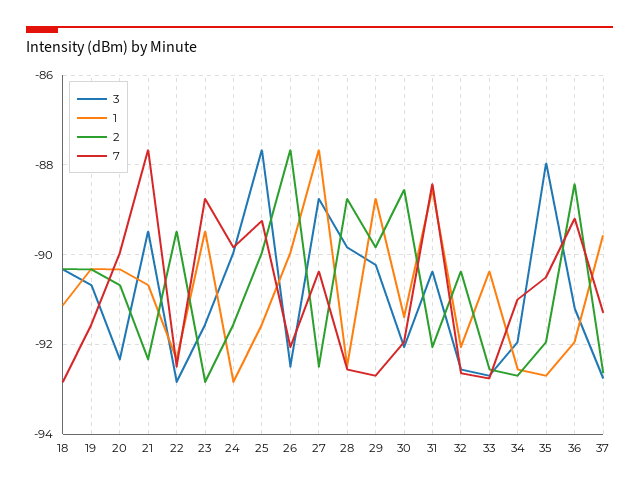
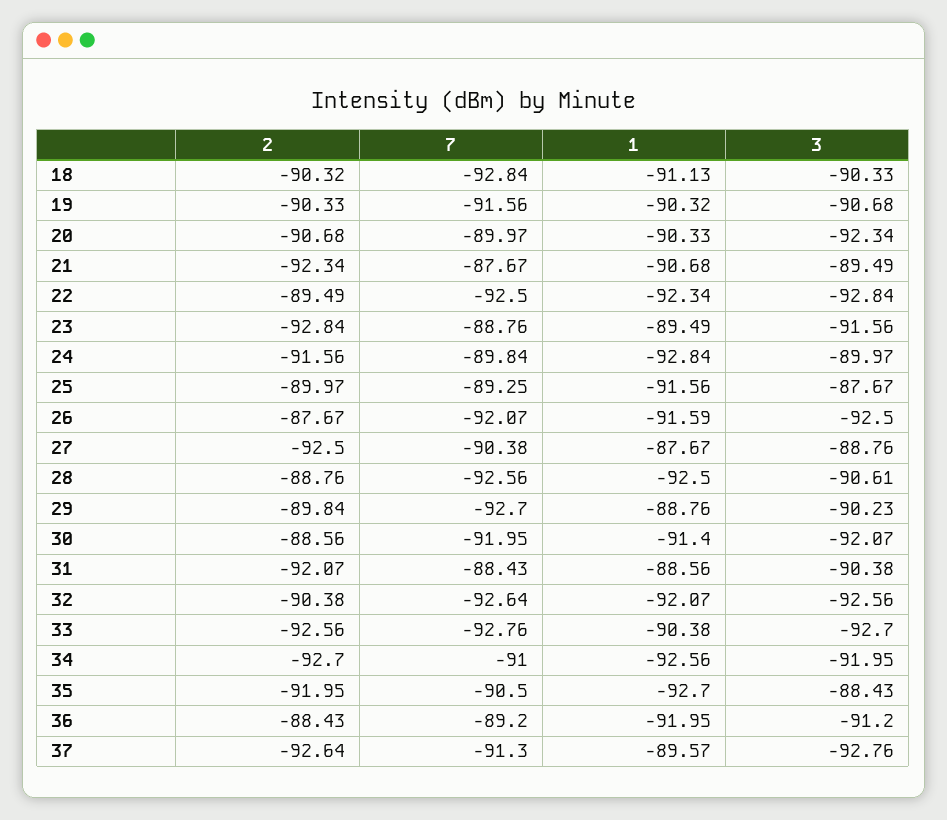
  {
    "3": {
      "18": -90.33,
      "19": -90.68,
      "20": -92.34,
      "21": -89.49,
      "22": -92.84,
      "23": -91.56,
      "24": -89.97,
      "25": -87.67,
      "26": -92.5,
      "27": -88.76,
-     "28": -89.8,
+     "28": -90.61,
      "29": -90.23,
      "30": -92.07,
      "31": -90.38,
      "32": -92.56,
      "33": -92.7,
      "34": -91.95,
-     "35": -88,
+     "35": -88.43,
      "36": -91.2,
      "37": -92.76
    },
    "1": {
      "18": -91.13,
      "19": -90.32,
      "20": -90.33,
      "21": -90.68,
      "22": -92.34,
      "23": -89.49,
      "24": -92.84,
      "25": -91.56,
-     "26": -90,
+     "26": -91.59,
      "27": -87.67,
      "28": -92.5,
      "29": -88.76,
      "30": -91.4,
      "31": -88.56,
      "32": -92.07,
      "33": -90.38,
      "34": -92.56,
      "35": -92.7,
      "36": -91.95,
      "37": -89.57
    },
    "2": {
      "18": -90.32,
      "19": -90.33,
      "20": -90.68,
      "21": -92.34,
      "22": -89.49,
      "23": -92.84,
      "24": -91.56,
      "25": -89.97,
      "26": -87.67,
      "27": -92.5,
      "28": -88.76,
      "29": -89.84,
      "30": -88.56,
      "31": -92.07,
      "32": -90.38,
      "33": -92.56,
      "34": -92.7,
      "35": -91.95,
      "36": -88.43,
      "37": -92.64
    },
    "7": {
      "18": -92.84,
      "19": -91.56,
      "20": -89.97,
      "21": -87.67,
      "22": -92.5,
      "23": -88.76,
      "24": -89.84,
      "25": -89.25,
      "26": -92.07,
      "27": -90.38,
      "28": -92.56,
      "29": -92.7,
      "30": -91.95,
      "31": -88.43,
      "32": -92.64,
      "33": -92.76,
      "34": -91,
      "35": -90.5,
      "36": -89.2,
      "37": -91.3
    }
  }

